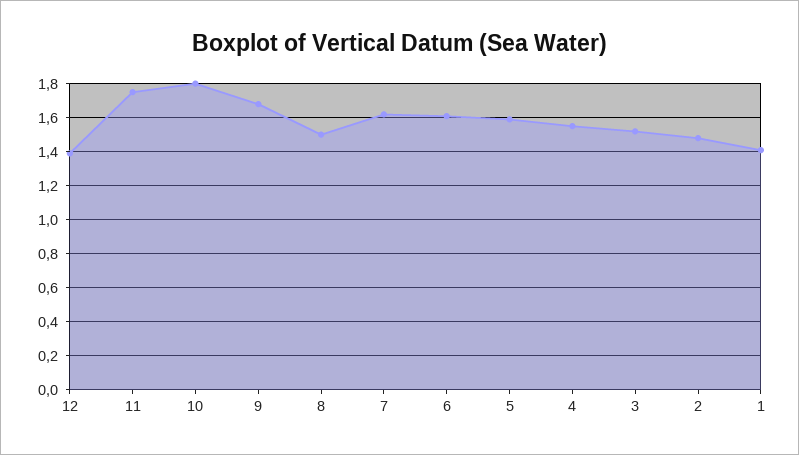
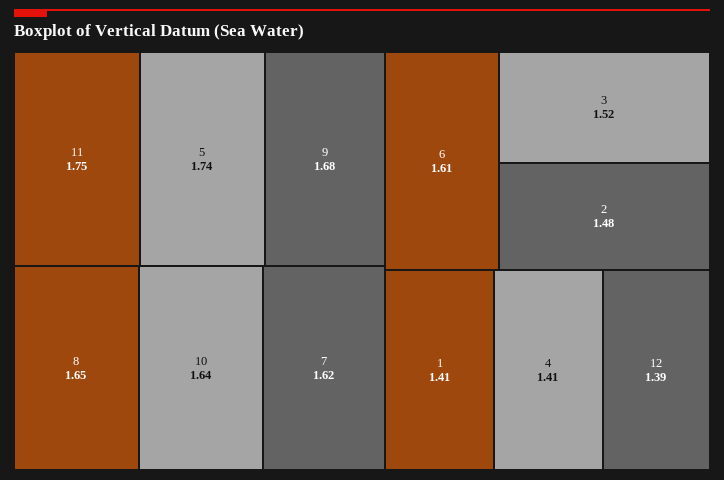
  {
    "12": 1.39,
    "11": 1.75,
-   "10": 1.8,
+   "10": 1.64,
    "9": 1.68,
-   "8": 1.5,
+   "8": 1.65,
    "7": 1.62,
    "6": 1.61,
-   "5": 1.6,
+   "5": 1.74,
-   "4": 1.55,
+   "4": 1.41,
    "3": 1.52,
    "2": 1.48,
    "1": 1.41
  }

